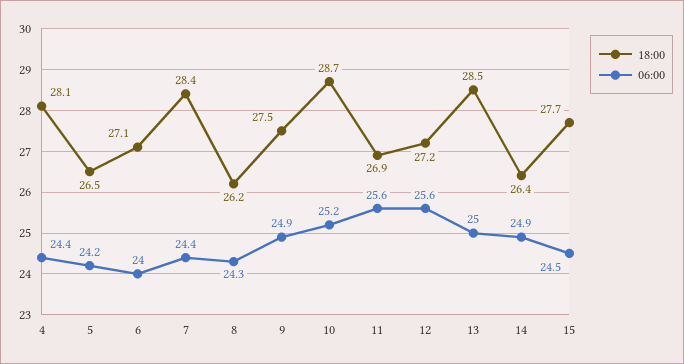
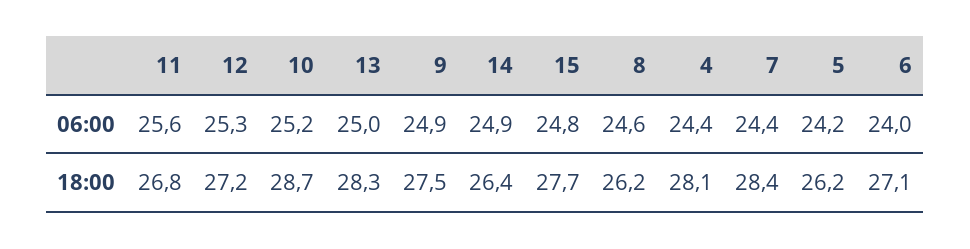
  {
    "18:00": {
      "4": 28.1,
-     "5": 26.5,
+     "5": 26.2,
      "6": 27.1,
      "7": 28.4,
      "8": 26.2,
      "9": 27.5,
      "10": 28.7,
-     "11": 26.9,
+     "11": 26.8,
      "12": 27.2,
-     "13": 28.5,
+     "13": 28.3,
      "14": 26.4,
      "15": 27.7
    },
    "06:00": {
      "4": 24.4,
      "5": 24.2,
      "6": 24,
      "7": 24.4,
-     "8": 24.3,
+     "8": 24.6,
      "9": 24.9,
      "10": 25.2,
      "11": 25.6,
-     "12": 25.6,
+     "12": 25.3,
      "13": 25,
      "14": 24.9,
-     "15": 24.5
+     "15": 24.8
    }
  }

